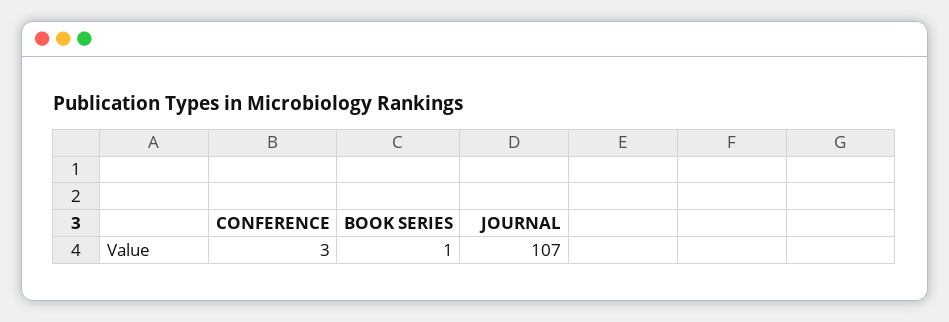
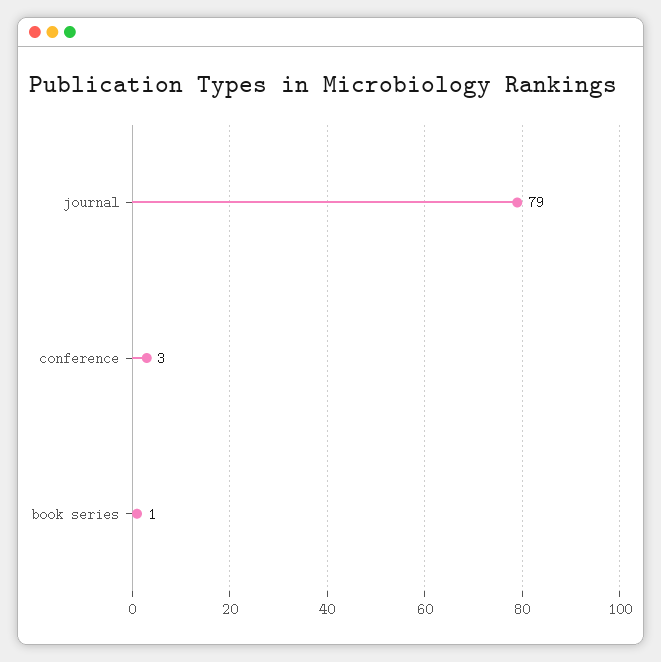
  {
    "CONFERENCE": 3,
    "BOOK SERIES": 1,
-   "JOURNAL": 107
+   "JOURNAL": 79
  }

